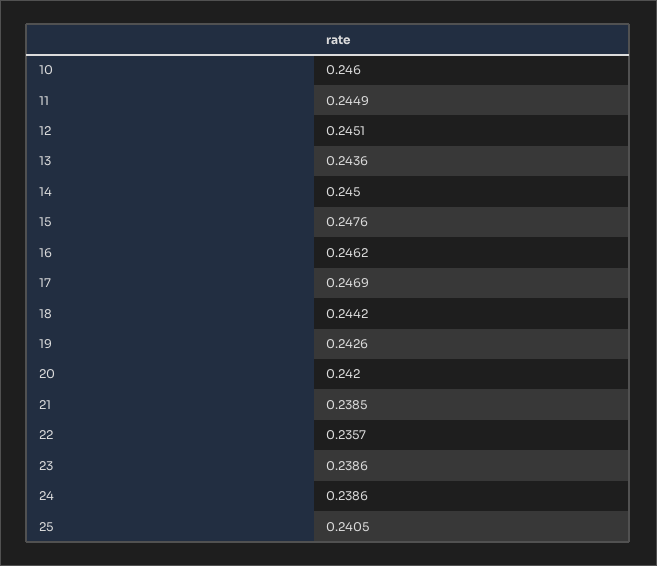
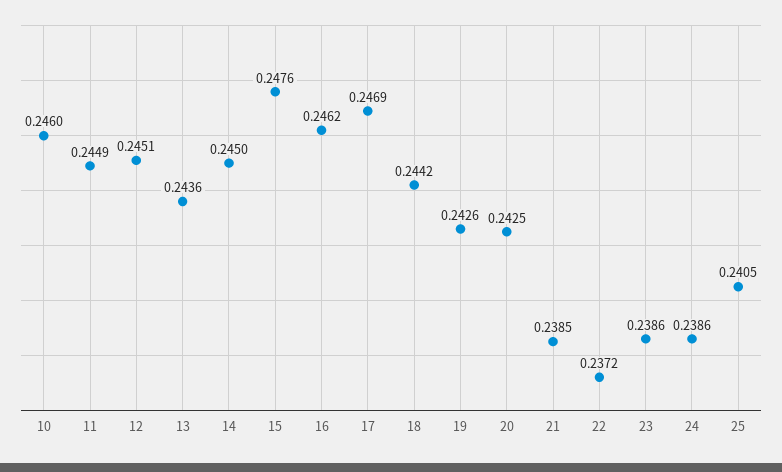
  {
    "10": 0.246,
    "11": 0.2449,
    "12": 0.2451,
    "13": 0.2436,
    "14": 0.245,
    "15": 0.2476,
    "16": 0.2462,
    "17": 0.2469,
    "18": 0.2442,
    "19": 0.2426,
-   "20": 0.242,
+   "20": 0.2425,
    "21": 0.2385,
-   "22": 0.2357,
+   "22": 0.2372,
    "23": 0.2386,
    "24": 0.2386,
    "25": 0.2405
  }

